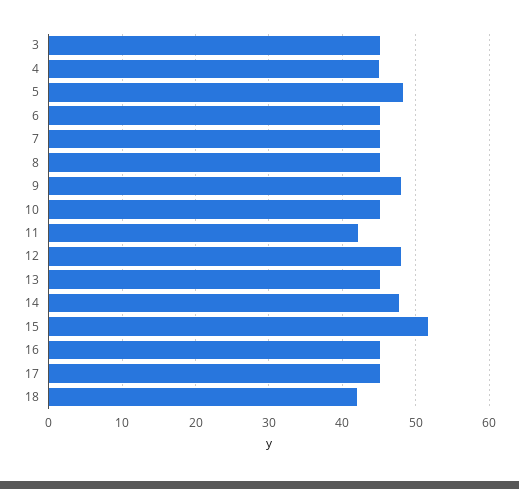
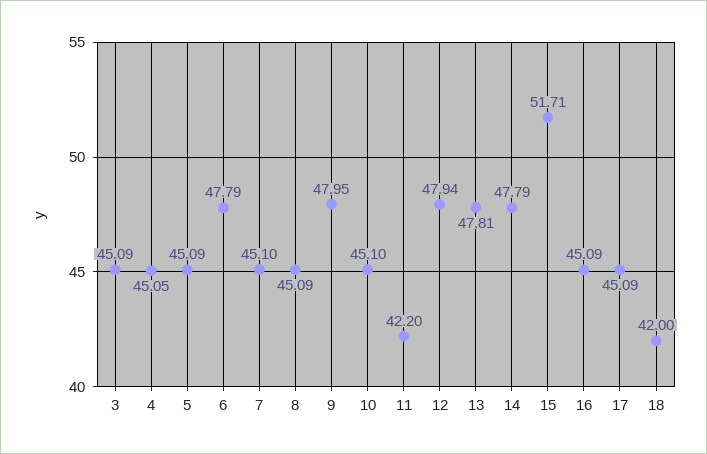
  {
    "3": 45.09,
    "4": 45.05,
-   "5": 48,
+   "5": 45.09,
-   "6": 45,
+   "6": 47.79,
    "7": 45.1,
    "8": 45.09,
    "9": 47.95,
    "10": 45.1,
    "11": 42.2,
    "12": 47.94,
-   "13": 45,
+   "13": 47.81,
    "14": 47.79,
    "15": 51.71,
    "16": 45.09,
    "17": 45.09,
    "18": 42
  }

